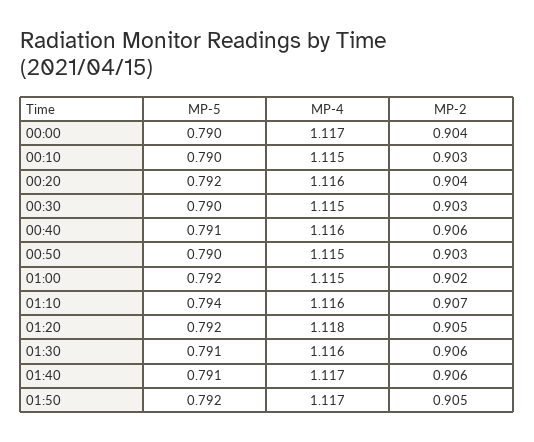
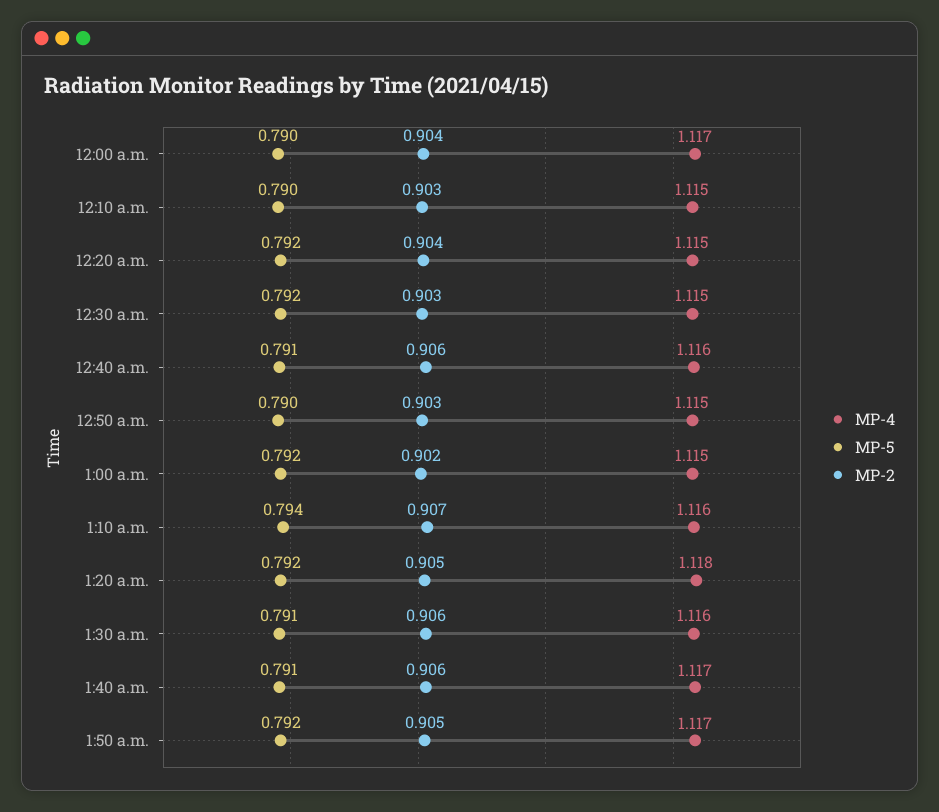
  {
    "MP-5": {
      "00:00": 0.79,
      "00:10": 0.79,
      "00:20": 0.792,
-     "00:30": 0.79,
+     "00:30": 0.792,
      "00:40": 0.791,
      "00:50": 0.79,
      "01:00": 0.792,
      "01:10": 0.794,
      "01:20": 0.792,
      "01:30": 0.791,
      "01:40": 0.791,
      "01:50": 0.792
    },
    "MP-4": {
      "00:00": 1.117,
      "00:10": 1.115,
-     "00:20": 1.116,
+     "00:20": 1.115,
      "00:30": 1.115,
      "00:40": 1.116,
      "00:50": 1.115,
      "01:00": 1.115,
      "01:10": 1.116,
      "01:20": 1.118,
      "01:30": 1.116,
      "01:40": 1.117,
      "01:50": 1.117
    },
    "MP-2": {
      "00:00": 0.904,
      "00:10": 0.903,
      "00:20": 0.904,
      "00:30": 0.903,
      "00:40": 0.906,
      "00:50": 0.903,
      "01:00": 0.902,
      "01:10": 0.907,
      "01:20": 0.905,
      "01:30": 0.906,
      "01:40": 0.906,
      "01:50": 0.905
    }
  }

